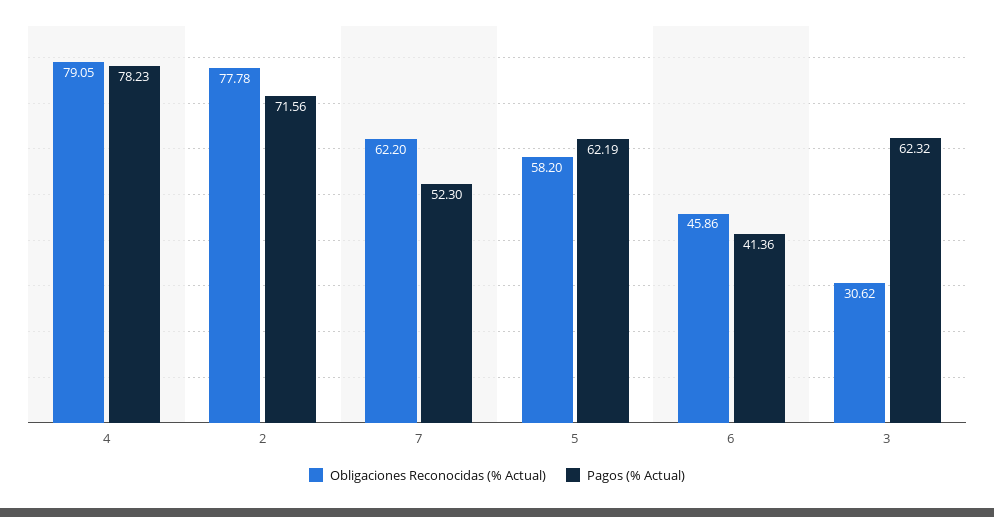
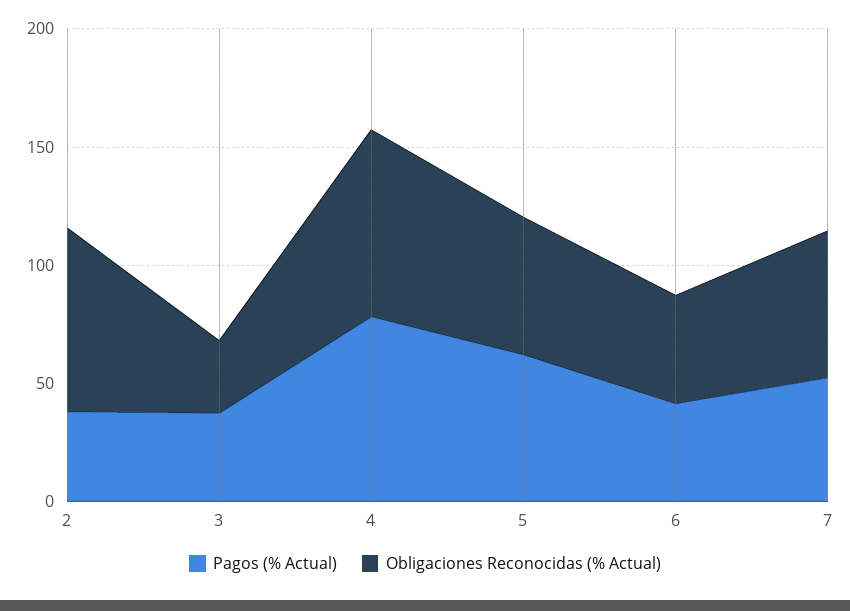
  {
    "Obligaciones Reconocidas (% Actual)": {
      "4": 79.05,
      "2": 77.78,
      "7": 62.2,
      "5": 58.2,
      "6": 45.86,
      "3": 30.62
    },
    "Pagos (% Actual)": {
      "4": 78.23,
-     "2": 71.56,
+     "2": 40,
      "7": 52.3,
      "5": 62.19,
      "6": 41.36,
-     "3": 62.32
+     "3": 40
    }
  }

